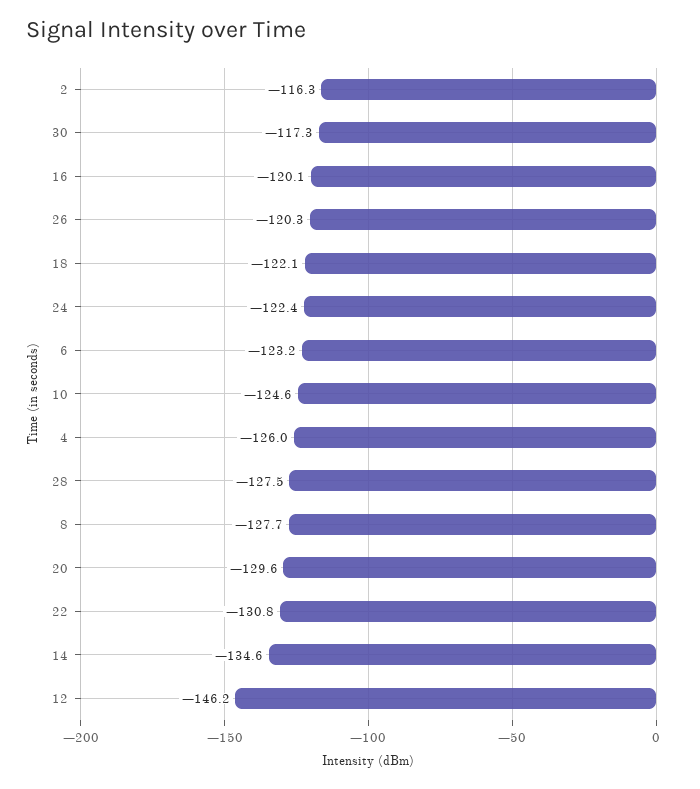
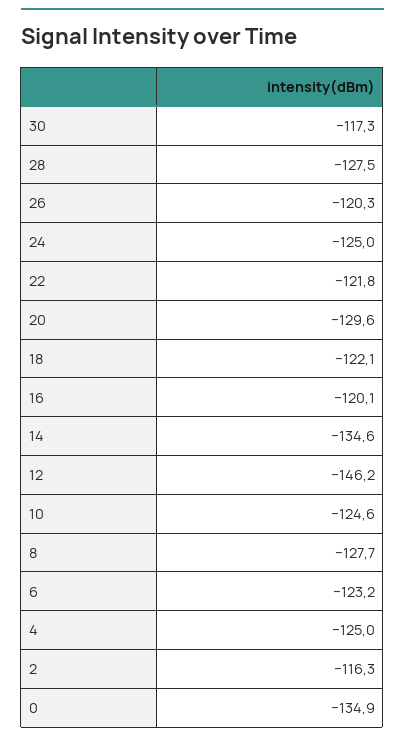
  {
    "2": -116.3,
    "30": -117.3,
    "16": -120.1,
    "26": -120.3,
    "18": -122.1,
-   "24": -122.4,
+   "24": -125,
    "6": -123.2,
    "10": -124.6,
-   "4": -126,
+   "4": -125,
    "28": -127.5,
    "8": -127.7,
    "20": -129.6,
-   "22": -130.8,
+   "22": -121.8,
    "14": -134.6,
-   "12": -146.2
+   "12": -146.2,
+   "0": -134.9
  }

